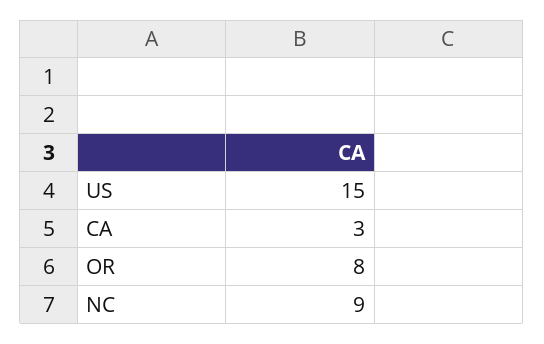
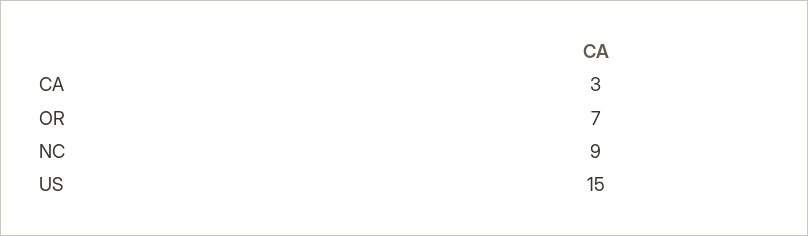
  {
    "US": 15,
    "CA": 3,
-   "OR": 8,
+   "OR": 7,
    "NC": 9
  }

